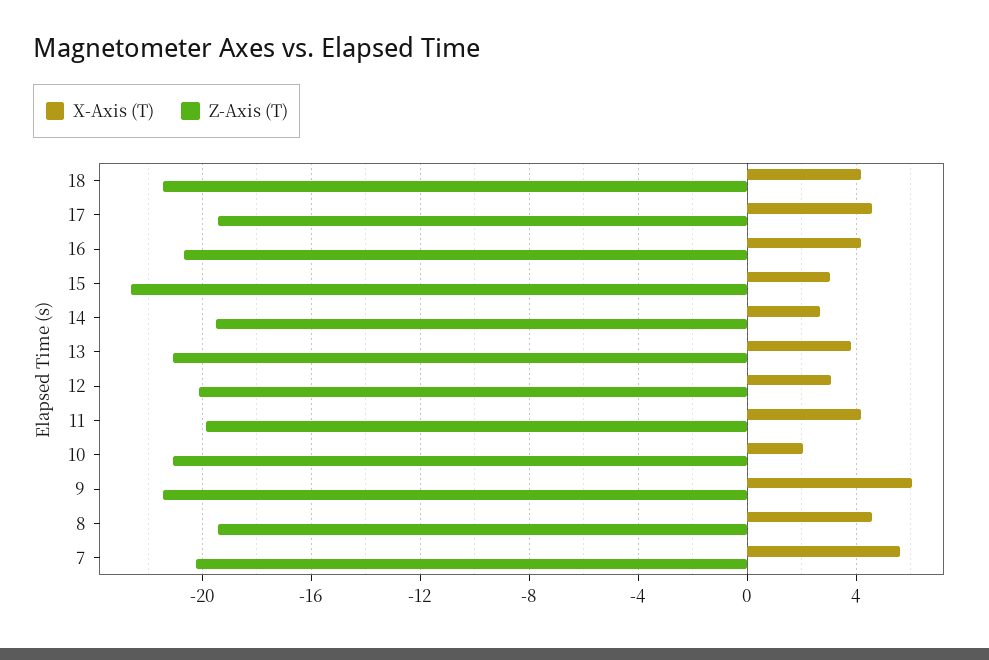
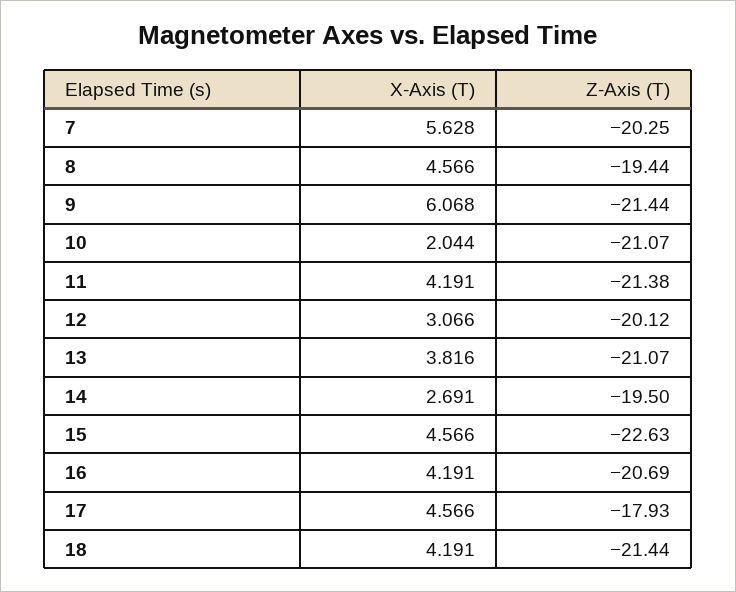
  {
    "X-Axis (T)": {
      "18": 4.191,
      "17": 4.566,
      "16": 4.191,
-     "15": 3,
+     "15": 4.566,
      "14": 2.691,
      "13": 3.816,
      "12": 3.066,
      "11": 4.191,
      "10": 2.044,
      "9": 6.068,
      "8": 4.566,
      "7": 5.628
    },
    "Z-Axis (T)": {
      "18": -21.44,
-     "17": -19.5,
+     "17": -17.93,
      "16": -20.69,
      "15": -22.63,
      "14": -19.5,
      "13": -21.07,
      "12": -20.12,
-     "11": -20,
+     "11": -21.38,
      "10": -21.07,
      "9": -21.44,
      "8": -19.44,
      "7": -20.25
    }
  }

